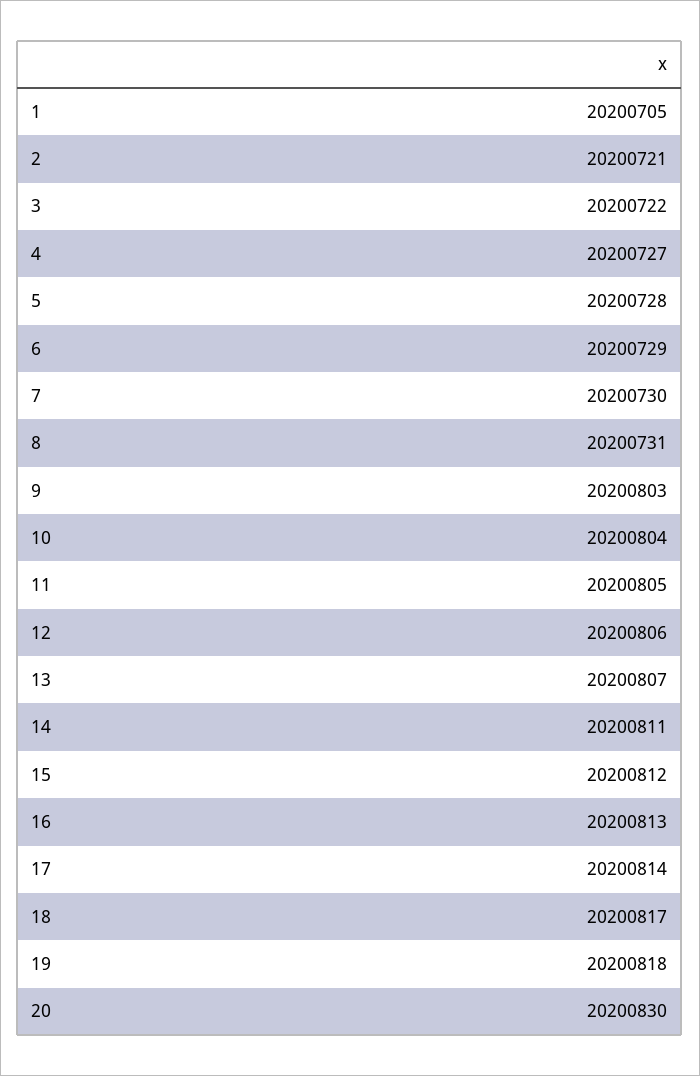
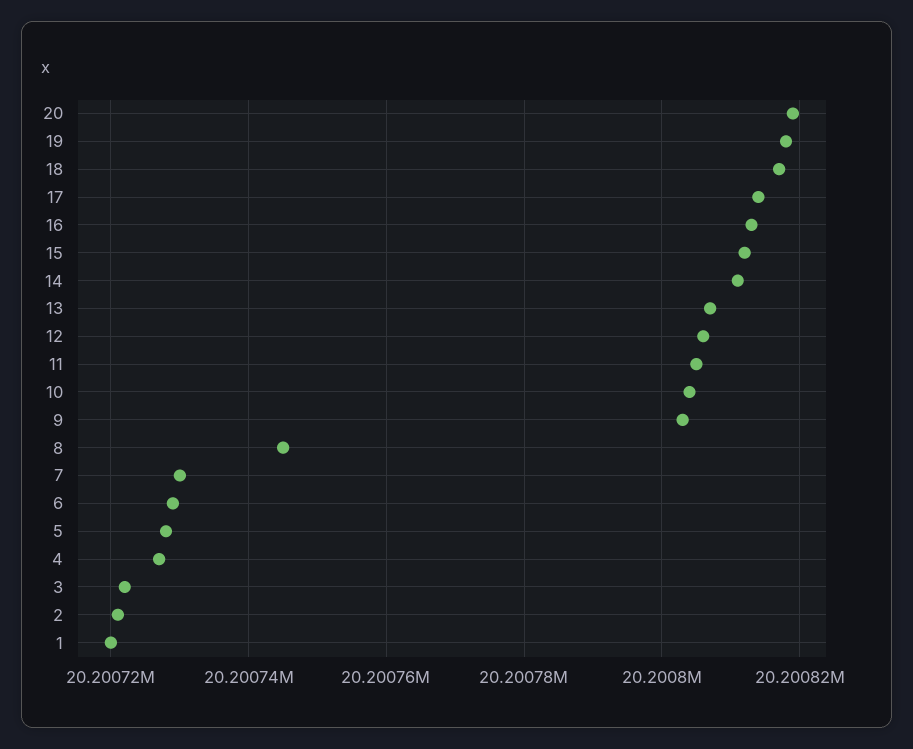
  {
-   "1": 20200705,
+   "1": 20200720,
    "2": 20200721,
    "3": 20200722,
    "4": 20200727,
    "5": 20200728,
    "6": 20200729,
    "7": 20200730,
-   "8": 20200731,
+   "8": 20200745,
    "9": 20200803,
    "10": 20200804,
    "11": 20200805,
    "12": 20200806,
    "13": 20200807,
    "14": 20200811,
    "15": 20200812,
    "16": 20200813,
    "17": 20200814,
    "18": 20200817,
    "19": 20200818,
-   "20": 20200830
+   "20": 20200820
  }

